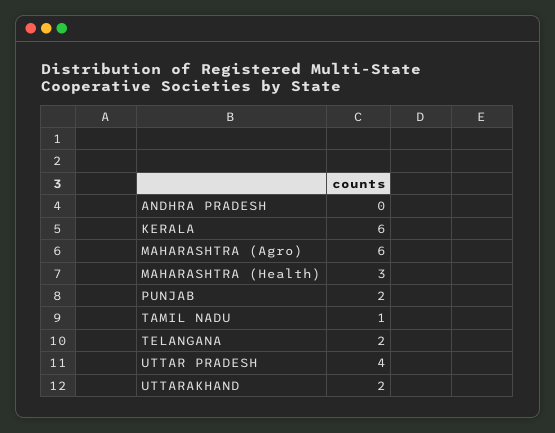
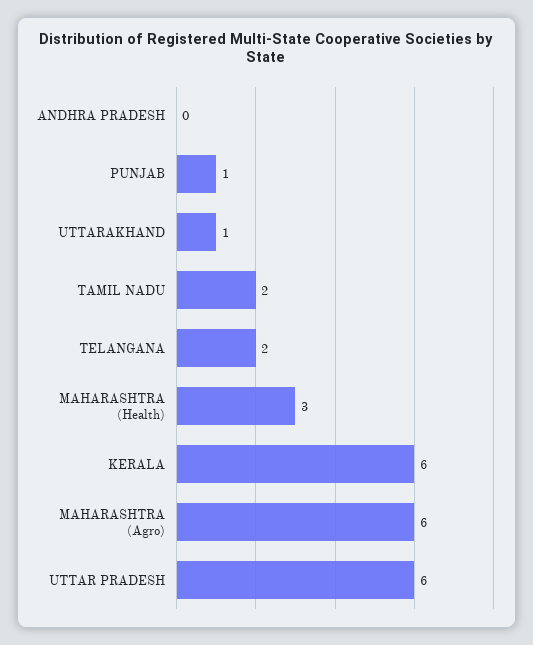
  {
    "ANDHRA PRADESH": 0,
    "KERALA": 6,
    "MAHARASHTRA (Agro)": 6,
    "MAHARASHTRA (Health)": 3,
-   "PUNJAB": 2,
+   "PUNJAB": 1,
-   "TAMIL NADU": 1,
+   "TAMIL NADU": 2,
    "TELANGANA": 2,
-   "UTTAR PRADESH": 4,
+   "UTTAR PRADESH": 6,
-   "UTTARAKHAND": 2
+   "UTTARAKHAND": 1
  }

